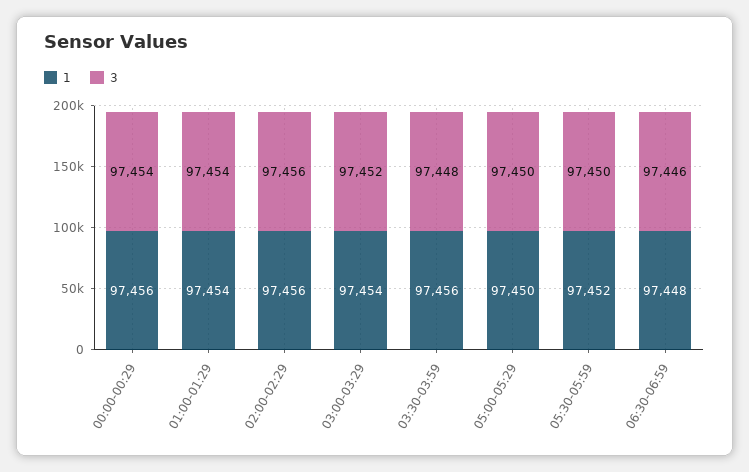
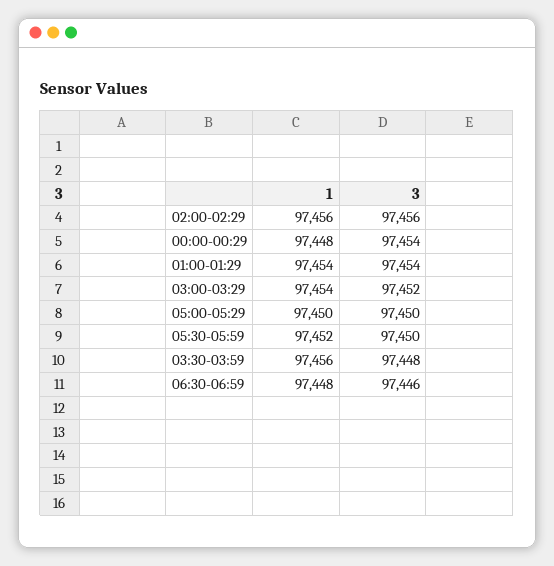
  {
    "1": {
-     "00:00-00:29": 97456,
+     "00:00-00:29": 97448,
      "01:00-01:29": 97454,
      "02:00-02:29": 97456,
      "03:00-03:29": 97454,
      "03:30-03:59": 97456,
      "05:00-05:29": 97450,
      "05:30-05:59": 97452,
      "06:30-06:59": 97448
    },
    "3": {
      "00:00-00:29": 97454,
      "01:00-01:29": 97454,
      "02:00-02:29": 97456,
      "03:00-03:29": 97452,
      "03:30-03:59": 97448,
      "05:00-05:29": 97450,
      "05:30-05:59": 97450,
      "06:30-06:59": 97446
    }
  }

